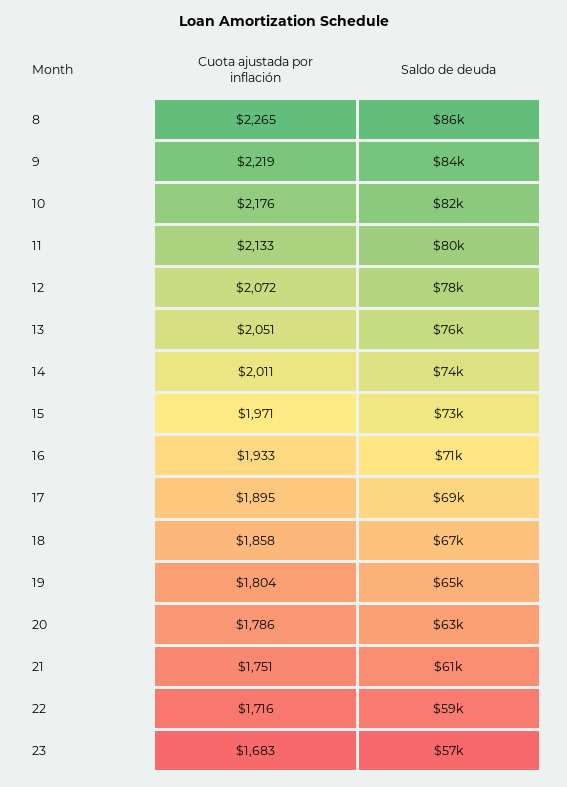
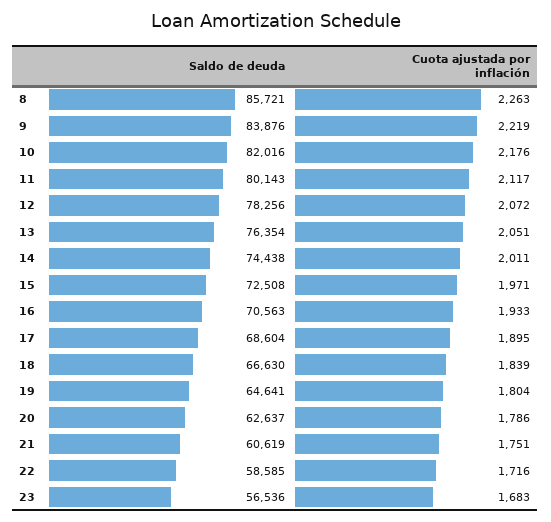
  {
    "Cuota ajustada por inflación": {
-     "8": 2265,
+     "8": 2263,
      "9": 2219,
      "10": 2176,
-     "11": 2133,
+     "11": 2117,
      "12": 2072,
      "13": 2051,
      "14": 2011,
      "15": 1971,
      "16": 1933,
      "17": 1895,
-     "18": 1858,
+     "18": 1839,
      "19": 1804,
      "20": 1786,
      "21": 1751,
      "22": 1716,
      "23": 1683
    },
    "Saldo de deuda": {
      "8": 85721,
      "9": 83876,
      "10": 82016,
      "11": 80143,
      "12": 78256,
      "13": 76354,
      "14": 74438,
      "15": 72508,
      "16": 70563,
      "17": 68604,
      "18": 66630,
      "19": 64641,
      "20": 62637,
      "21": 60619,
      "22": 58585,
      "23": 56536
    }
  }

